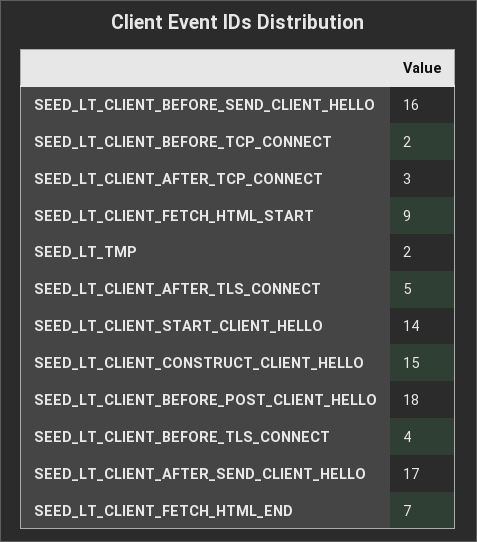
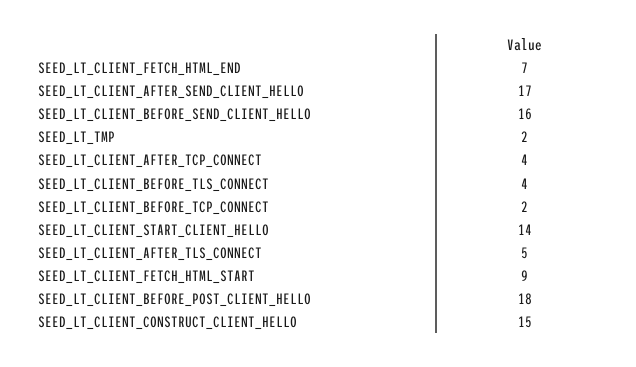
  {
    "SEED_LT_CLIENT_BEFORE_SEND_CLIENT_HELLO": 16,
    "SEED_LT_CLIENT_BEFORE_TCP_CONNECT": 2,
-   "SEED_LT_CLIENT_AFTER_TCP_CONNECT": 3,
+   "SEED_LT_CLIENT_AFTER_TCP_CONNECT": 4,
    "SEED_LT_CLIENT_FETCH_HTML_START": 9,
    "SEED_LT_TMP": 2,
    "SEED_LT_CLIENT_AFTER_TLS_CONNECT": 5,
    "SEED_LT_CLIENT_START_CLIENT_HELLO": 14,
    "SEED_LT_CLIENT_CONSTRUCT_CLIENT_HELLO": 15,
    "SEED_LT_CLIENT_BEFORE_POST_CLIENT_HELLO": 18,
    "SEED_LT_CLIENT_BEFORE_TLS_CONNECT": 4,
    "SEED_LT_CLIENT_AFTER_SEND_CLIENT_HELLO": 17,
    "SEED_LT_CLIENT_FETCH_HTML_END": 7
  }

